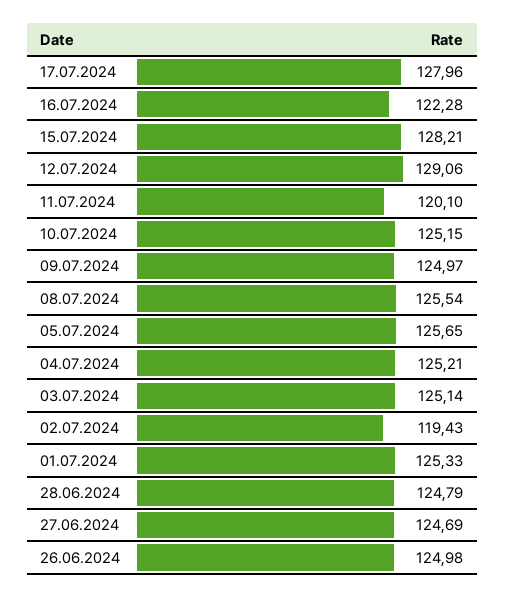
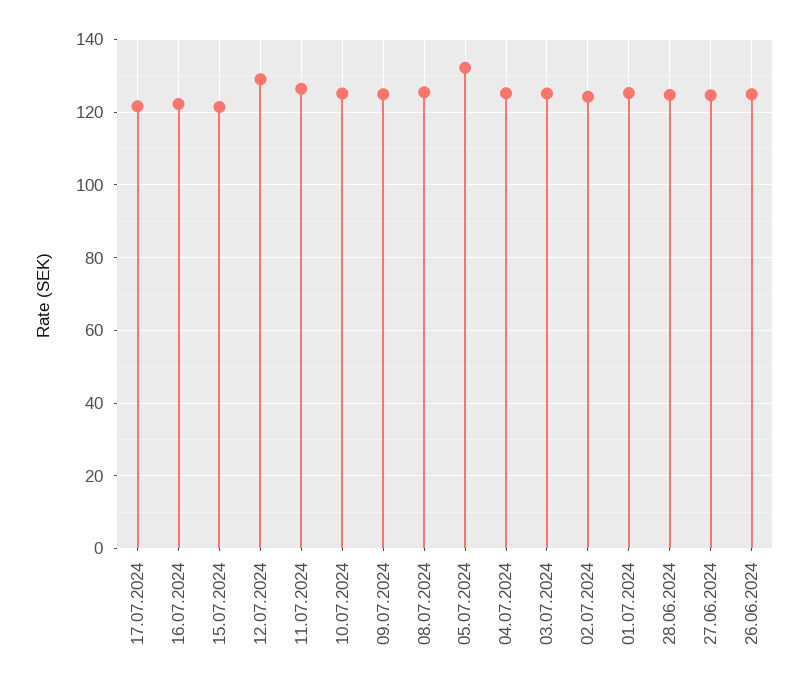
  {
-   "17.07.2024": 127.96,
+   "17.07.2024": 122,
    "16.07.2024": 122.28,
-   "15.07.2024": 128.21,
+   "15.07.2024": 122,
    "12.07.2024": 129.06,
-   "11.07.2024": 120.1,
+   "11.07.2024": 126,
    "10.07.2024": 125.15,
    "09.07.2024": 124.97,
    "08.07.2024": 125.54,
-   "05.07.2024": 125.65,
+   "05.07.2024": 132,
    "04.07.2024": 125.21,
    "03.07.2024": 125.14,
-   "02.07.2024": 119.43,
+   "02.07.2024": 124,
    "01.07.2024": 125.33,
    "28.06.2024": 124.79,
    "27.06.2024": 124.69,
    "26.06.2024": 124.98
  }

